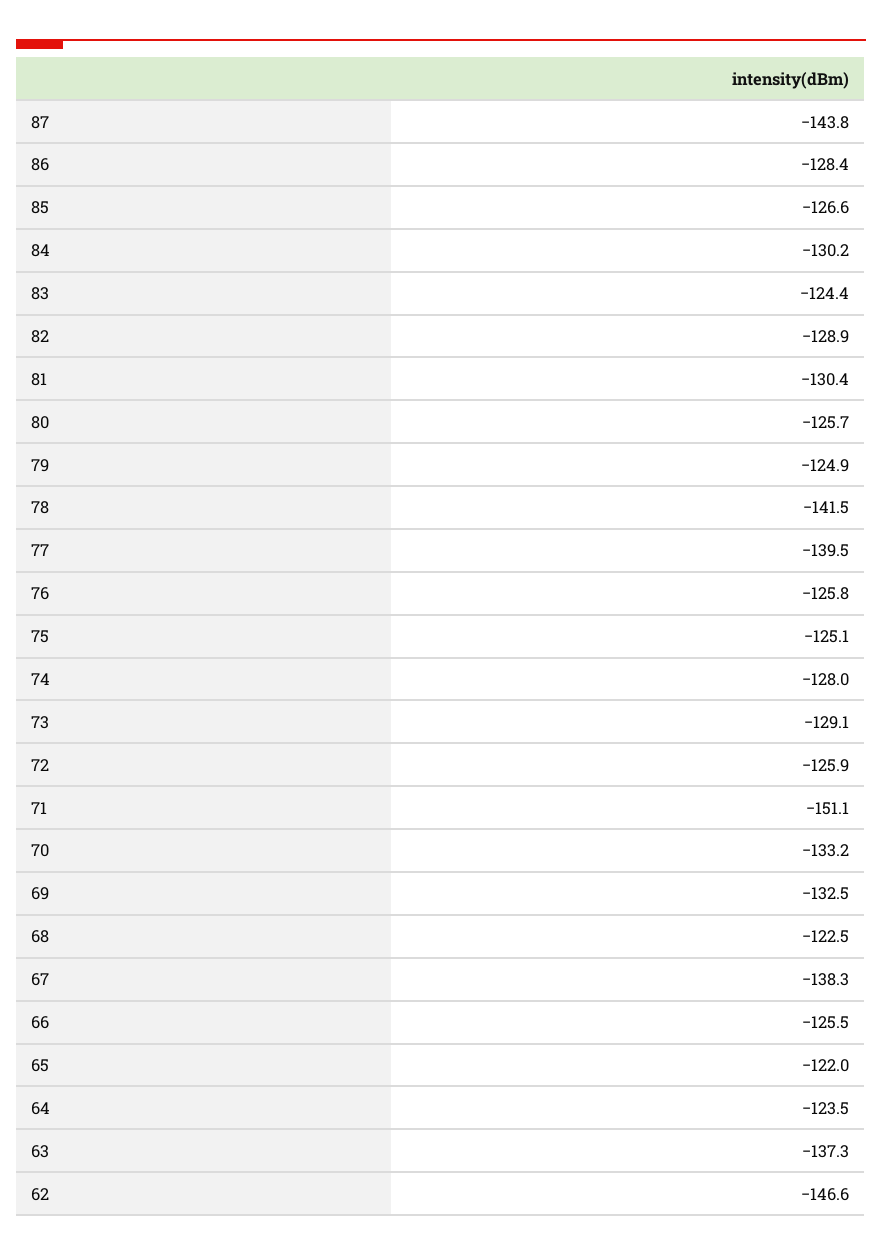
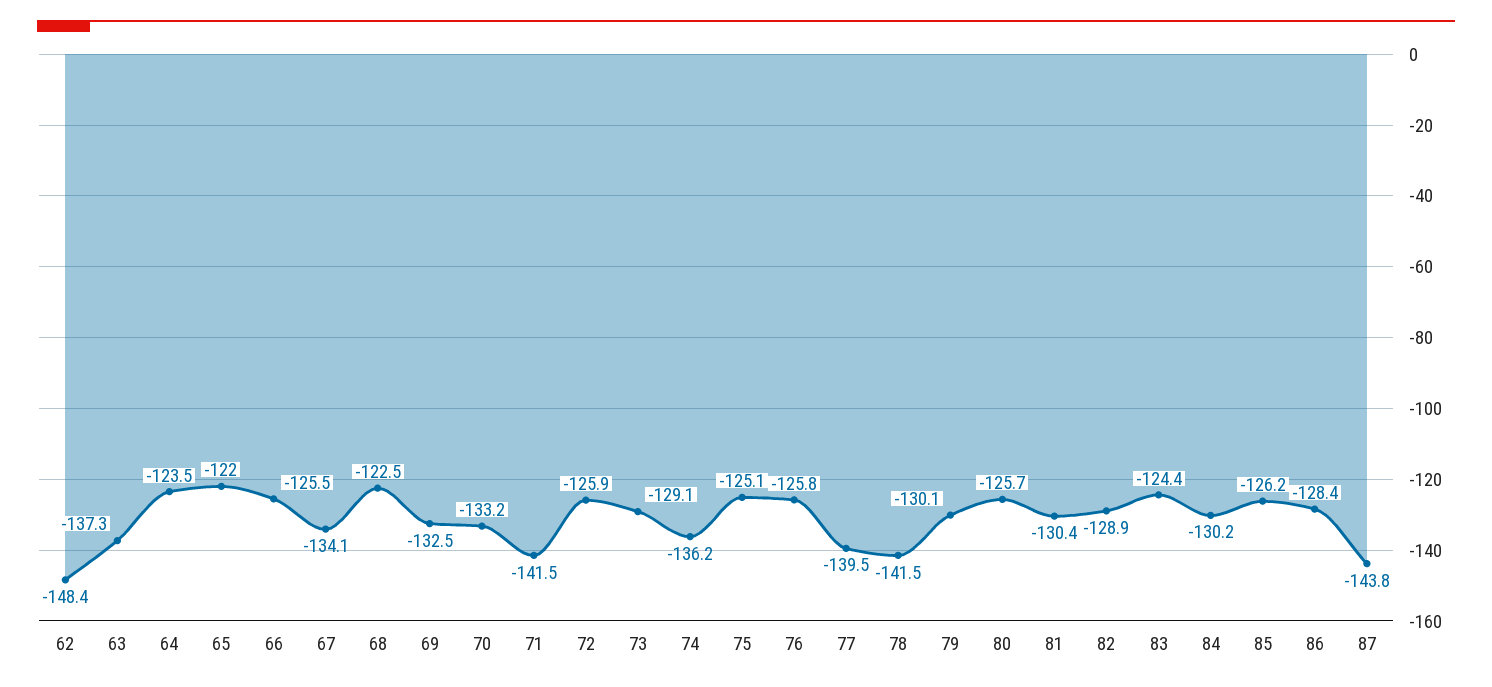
  {
    "87": -143.8,
    "86": -128.4,
-   "85": -126.6,
+   "85": -126.2,
    "84": -130.2,
    "83": -124.4,
    "82": -128.9,
    "81": -130.4,
    "80": -125.7,
-   "79": -124.9,
+   "79": -130.1,
    "78": -141.5,
    "77": -139.5,
    "76": -125.8,
    "75": -125.1,
-   "74": -128,
+   "74": -136.2,
    "73": -129.1,
    "72": -125.9,
-   "71": -151.1,
+   "71": -141.5,
    "70": -133.2,
    "69": -132.5,
    "68": -122.5,
-   "67": -138.3,
+   "67": -134.1,
    "66": -125.5,
    "65": -122,
    "64": -123.5,
    "63": -137.3,
-   "62": -146.6
+   "62": -148.4
  }

